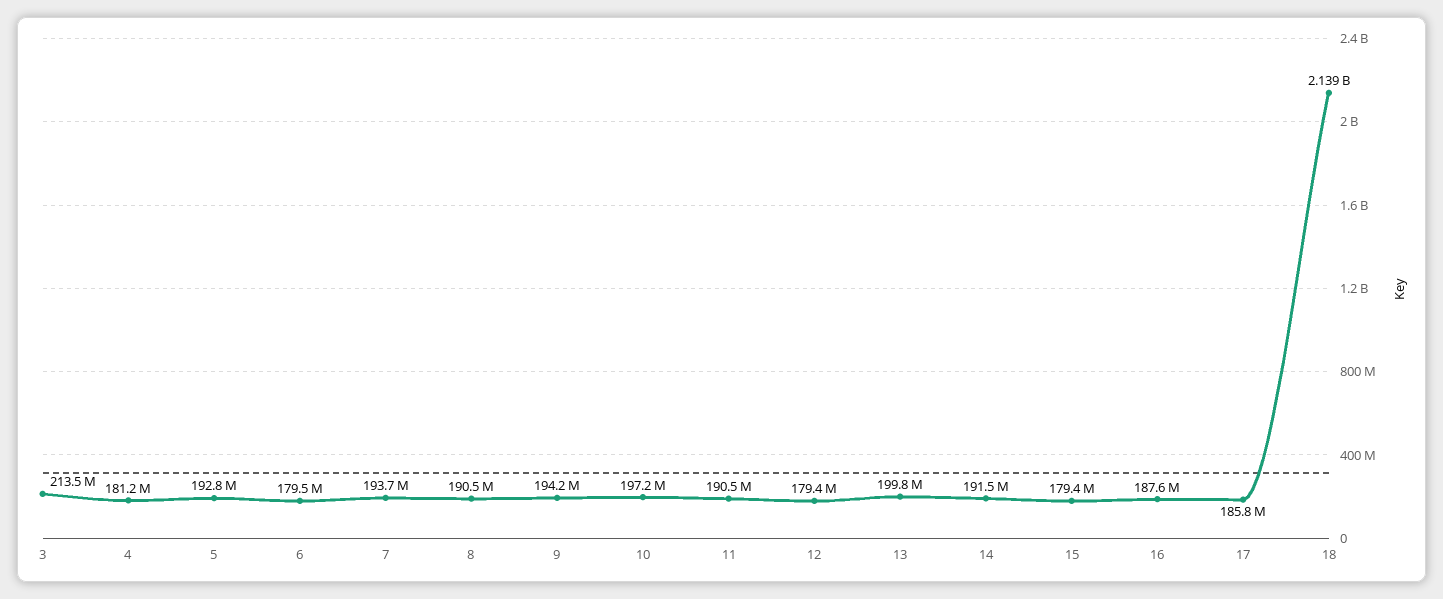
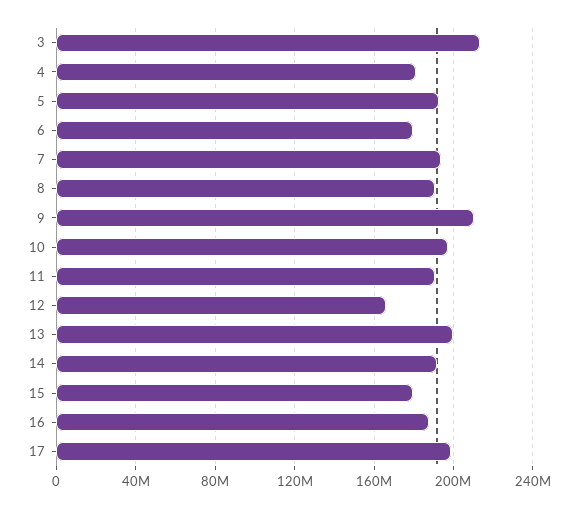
  {
    "3": 213500000,
    "4": 181200000,
    "5": 192800000,
    "6": 179500000,
    "7": 193700000,
    "8": 190500000,
-   "9": 194200000,
+   "9": 210000000,
    "10": 197200000,
    "11": 190500000,
-   "12": 179400000,
+   "12": 165000000,
    "13": 199800000,
    "14": 191500000,
    "15": 179400000,
    "16": 187600000,
-   "17": 185800000,
+   "17": 200000000
-   "18": 2139000000
  }

